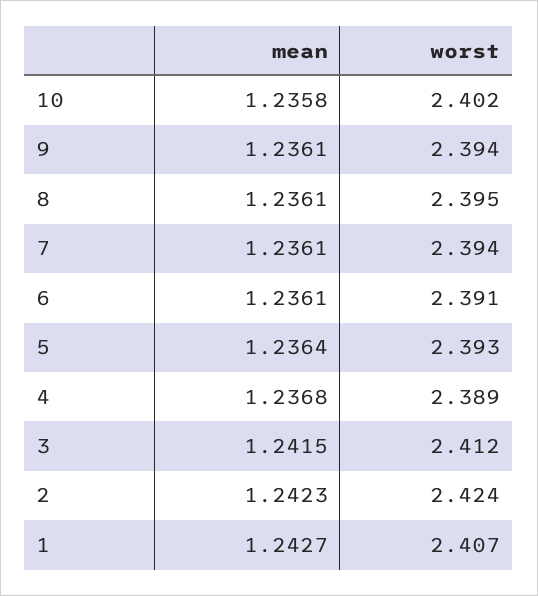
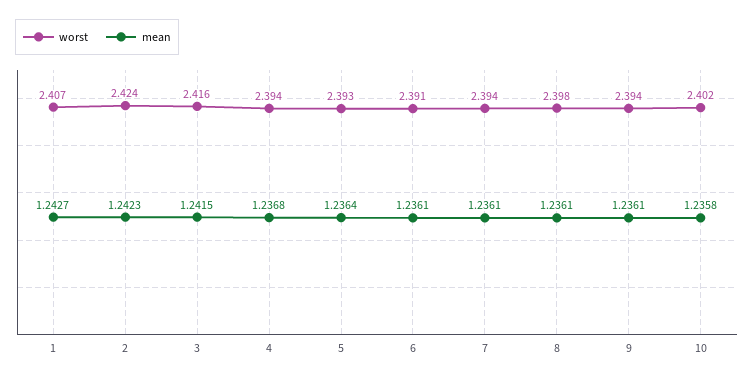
  {
    "mean": {
      "10": 1.2358,
      "9": 1.2361,
      "8": 1.2361,
      "7": 1.2361,
      "6": 1.2361,
      "5": 1.2364,
      "4": 1.2368,
      "3": 1.2415,
      "2": 1.2423,
      "1": 1.2427
    },
    "worst": {
      "10": 2.402,
      "9": 2.394,
-     "8": 2.395,
+     "8": 2.398,
      "7": 2.394,
      "6": 2.391,
      "5": 2.393,
-     "4": 2.389,
+     "4": 2.394,
-     "3": 2.412,
+     "3": 2.416,
      "2": 2.424,
      "1": 2.407
    }
  }

